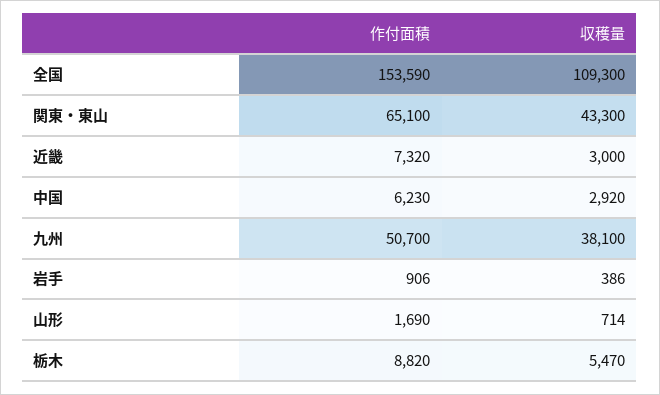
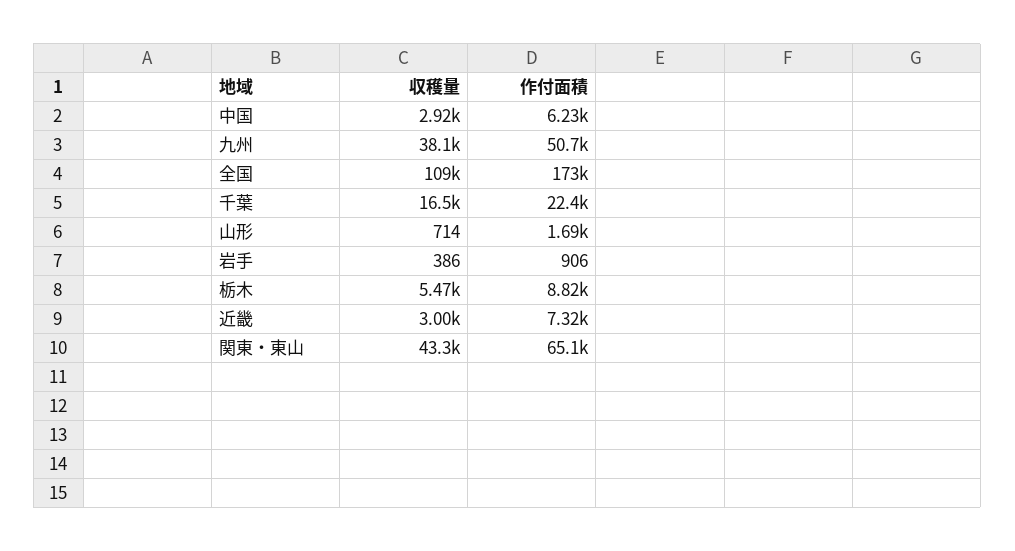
  {
    "作付面積": {
-     "全国": 153590,
+     "全国": 173000,
      "関東・東山": 65100,
      "近畿": 7320,
      "中国": 6230,
      "九州": 50700,
      "岩手": 906,
      "山形": 1690,
-     "栃木": 8820
+     "栃木": 8820,
+     "千葉": 22400
    },
    "収穫量": {
      "全国": 109300,
      "関東・東山": 43300,
      "近畿": 3000,
      "中国": 2920,
      "九州": 38100,
      "岩手": 386,
      "山形": 714,
-     "栃木": 5470
+     "栃木": 5470,
+     "千葉": 16500
    }
  }

